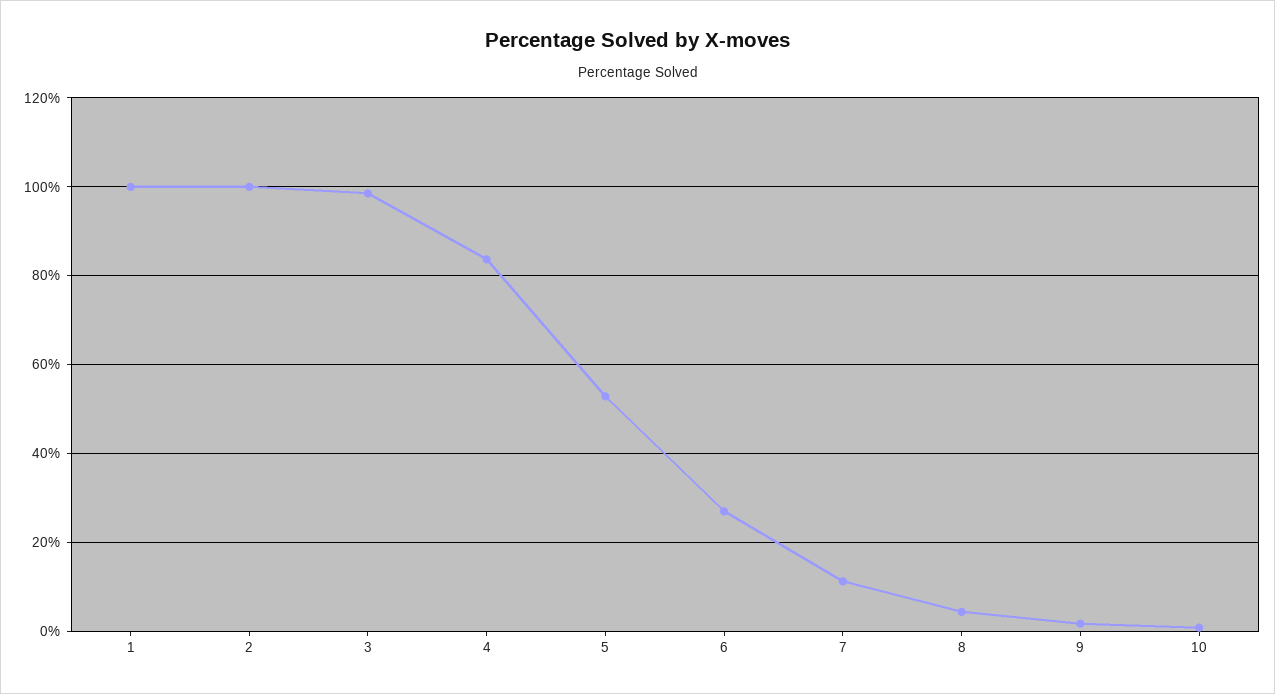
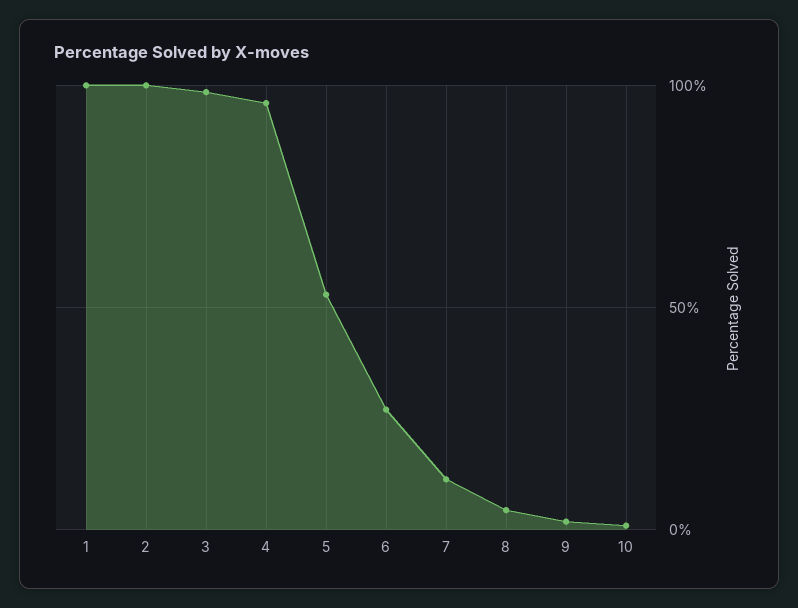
  {
    "1": 100,
    "2": 100,
    "3": 98,
-   "4": 84,
+   "4": 95,
    "5": 52,
    "6": 28,
    "7": 12,
    "8": 4,
    "9": 2,
    "10": 0
  }

